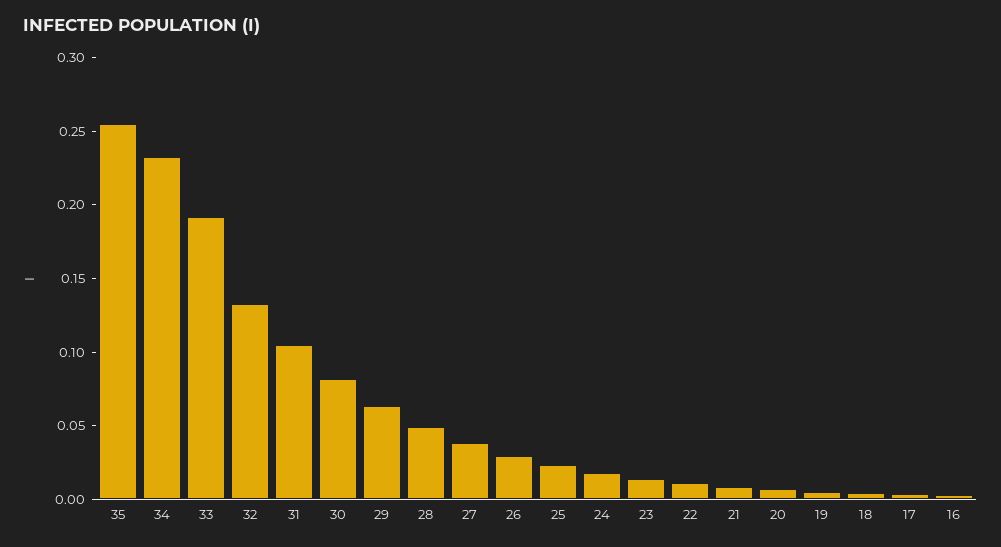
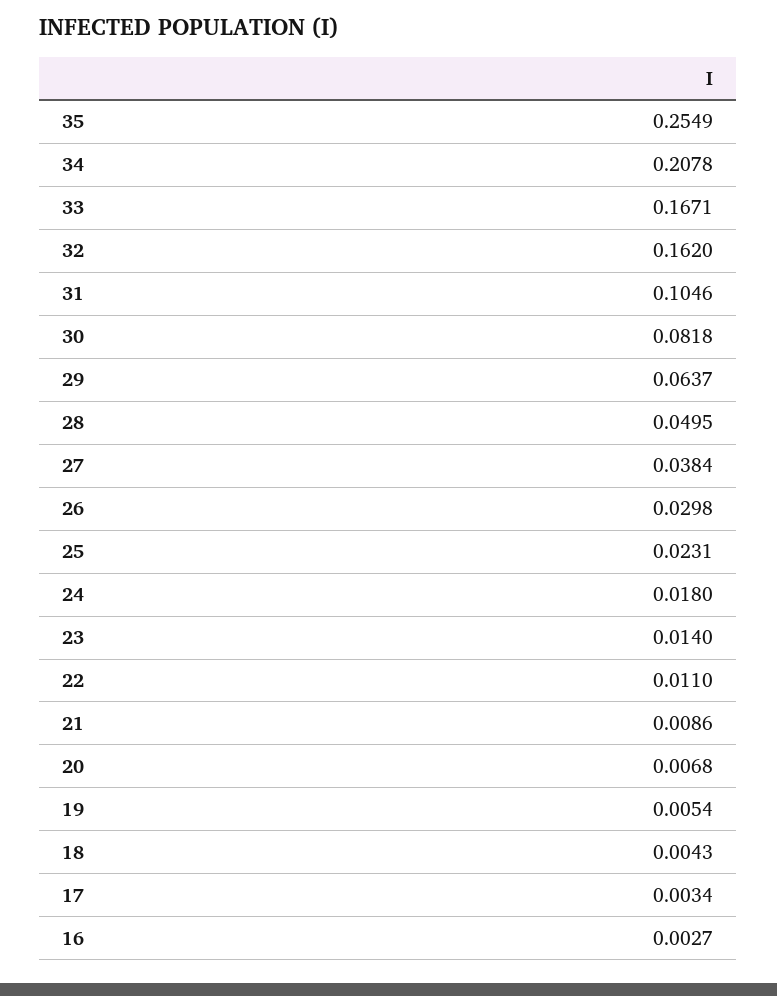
  {
    "35": 0.2549,
-   "34": 0.23,
+   "34": 0.2078,
-   "33": 0.19,
+   "33": 0.1671,
-   "32": 0.13,
+   "32": 0.162,
    "31": 0.1046,
    "30": 0.0818,
    "29": 0.0637,
    "28": 0.0495,
    "27": 0.0384,
    "26": 0.0298,
    "25": 0.0231,
    "24": 0.018,
    "23": 0.014,
    "22": 0.011,
    "21": 0.0086,
    "20": 0.0068,
    "19": 0.0054,
    "18": 0.0043,
    "17": 0.0034,
    "16": 0.0027
  }

